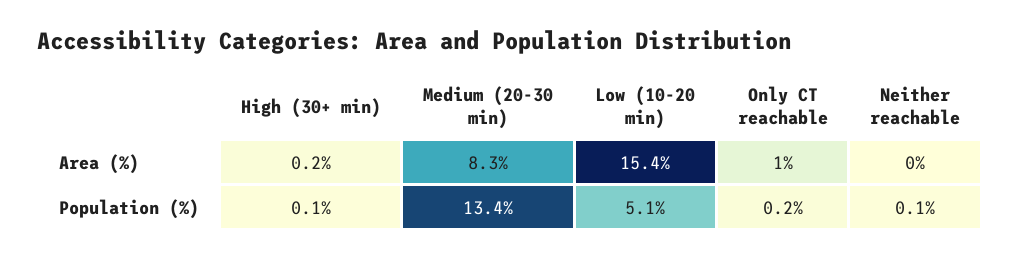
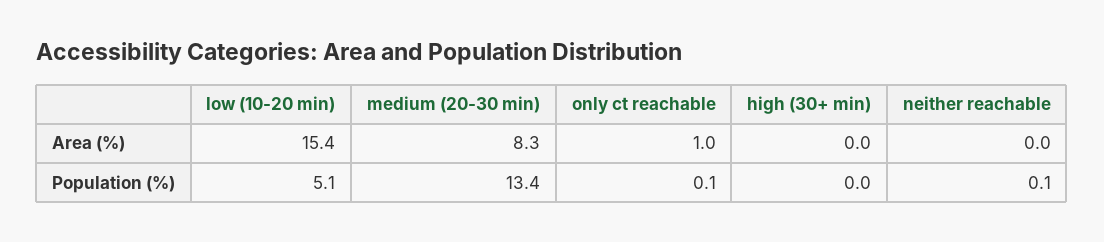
  {
    "High (30+ min)": {
-     "Area (%)": 0.2,
+     "Area (%)": 0,
-     "Population (%)": 0.1
+     "Population (%)": 0
    },
    "Medium (20-30 min)": {
      "Area (%)": 8.3,
      "Population (%)": 13.4
    },
    "Low (10-20 min)": {
      "Area (%)": 15.4,
      "Population (%)": 5.1
    },
    "Only CT reachable": {
      "Area (%)": 1,
-     "Population (%)": 0.2
+     "Population (%)": 0.1
    },
    "Neither reachable": {
      "Area (%)": 0,
      "Population (%)": 0.1
    }
  }

